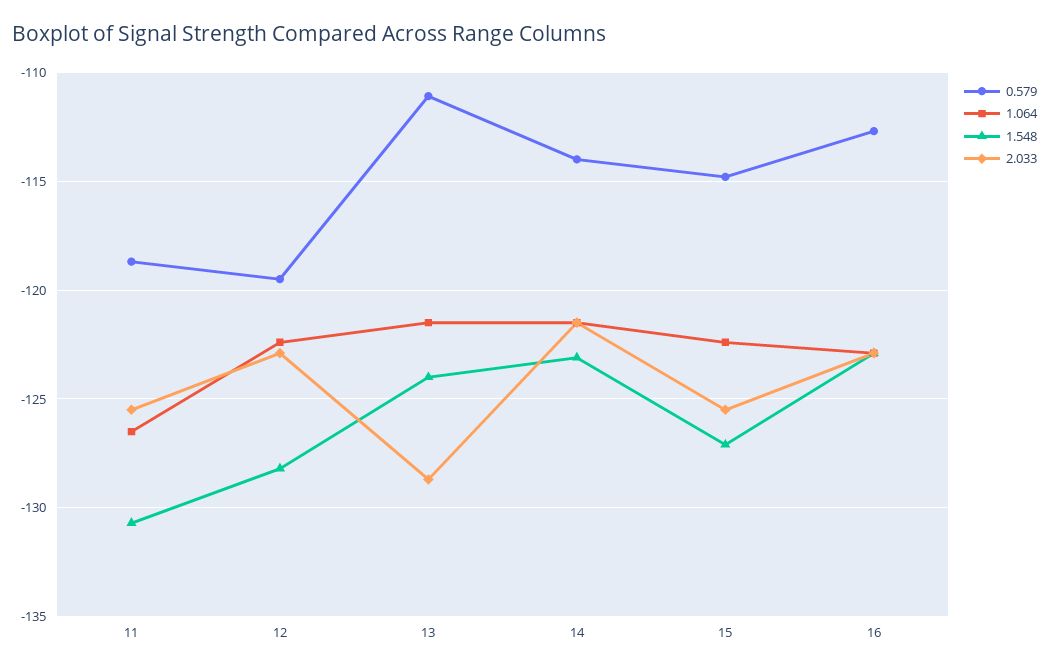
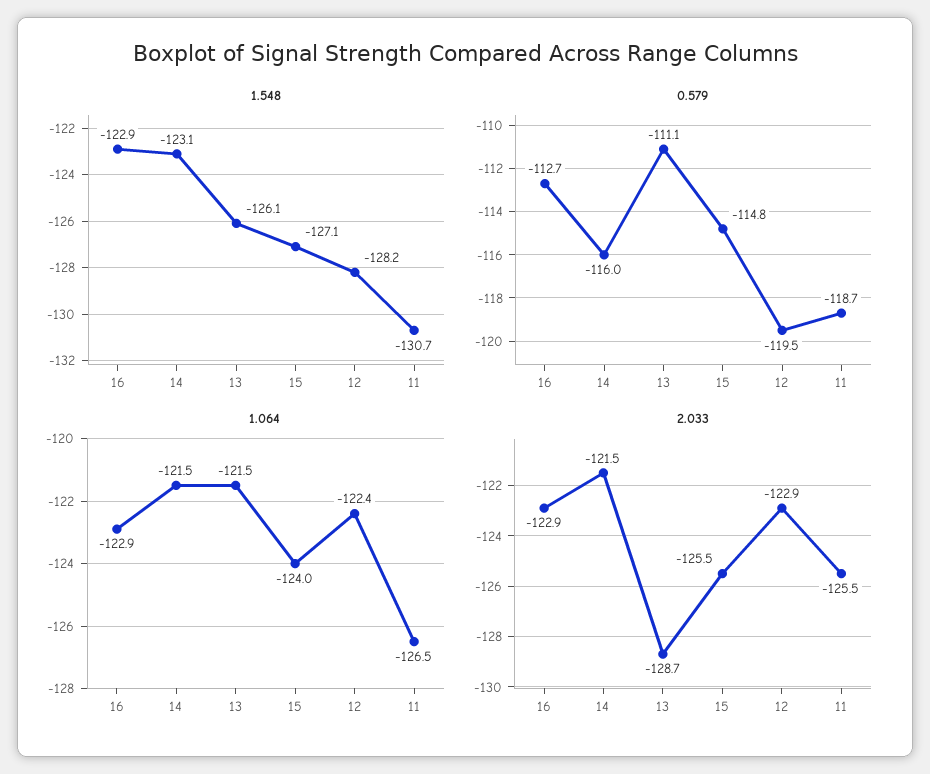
  {
    "0.579": {
      "11": -118.7,
      "12": -119.5,
      "13": -111.1,
-     "14": -114,
+     "14": -116,
      "15": -114.8,
      "16": -112.7
    },
    "1.064": {
      "11": -126.5,
      "12": -122.4,
      "13": -121.5,
      "14": -121.5,
-     "15": -122.5,
+     "15": -124,
      "16": -122.9
    },
    "1.548": {
      "11": -130.7,
      "12": -128.2,
-     "13": -124,
+     "13": -126.1,
      "14": -123.1,
      "15": -127.1,
      "16": -122.9
    },
    "2.033": {
      "11": -125.5,
      "12": -122.9,
      "13": -128.7,
      "14": -121.5,
      "15": -125.5,
      "16": -122.9
    }
  }

